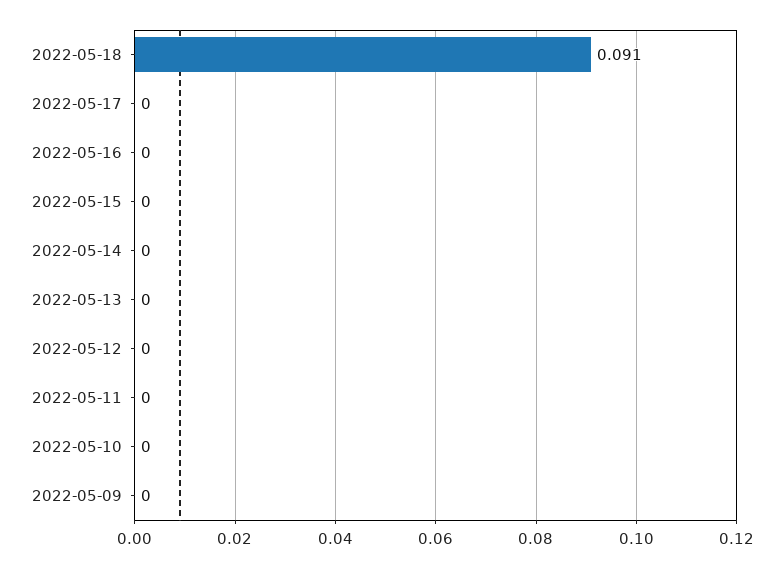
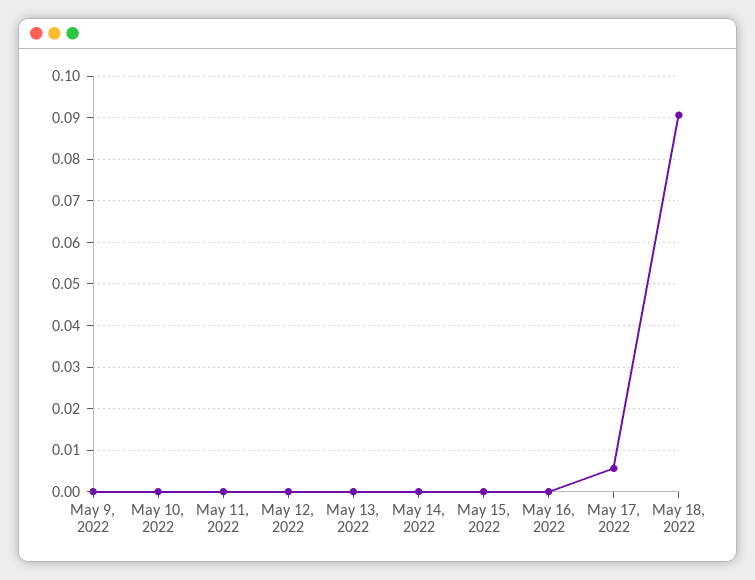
  {
    "2022-05-18": 0.091,
-   "2022-05-17": 0,
+   "2022-05-17": 0.006,
    "2022-05-16": 0,
    "2022-05-15": 0,
    "2022-05-14": 0,
    "2022-05-13": 0,
    "2022-05-12": 0,
    "2022-05-11": 0,
    "2022-05-10": 0,
    "2022-05-09": 0
  }

